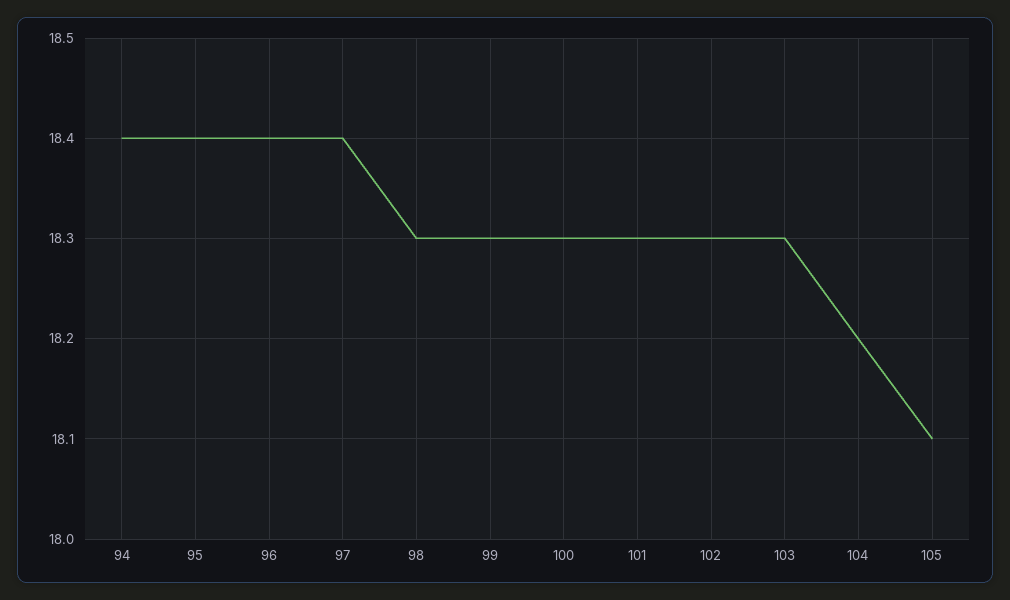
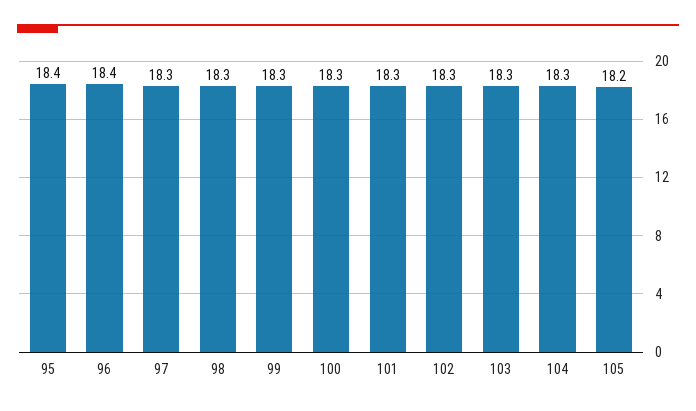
  {
-   "94": 18.4,
    "95": 18.4,
    "96": 18.4,
-   "97": 18.4,
+   "97": 18.3,
    "98": 18.3,
    "99": 18.3,
    "100": 18.3,
    "101": 18.3,
    "102": 18.3,
    "103": 18.3,
-   "104": 18.2,
+   "104": 18.3,
-   "105": 18.1
+   "105": 18.2
  }

